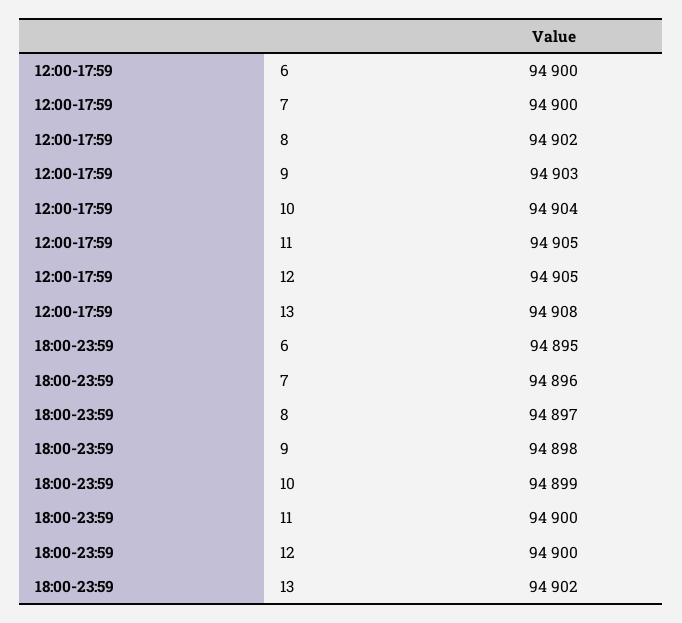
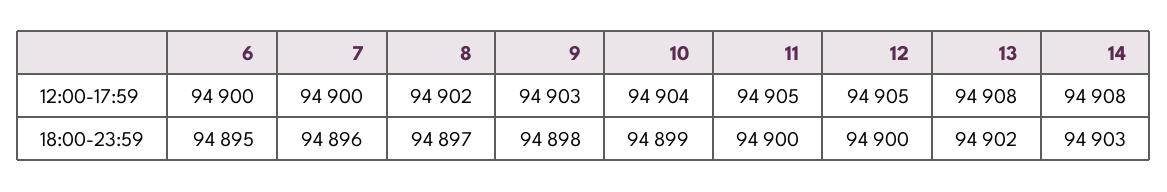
  {
    "12:00-17:59": {
      "6": 94900,
      "7": 94900,
      "8": 94902,
      "9": 94903,
      "10": 94904,
      "11": 94905,
      "12": 94905,
-     "13": 94908
+     "13": 94908,
+     "14": 94908
    },
    "18:00-23:59": {
      "6": 94895,
      "7": 94896,
      "8": 94897,
      "9": 94898,
      "10": 94899,
      "11": 94900,
      "12": 94900,
-     "13": 94902
+     "13": 94902,
+     "14": 94903
    }
  }

